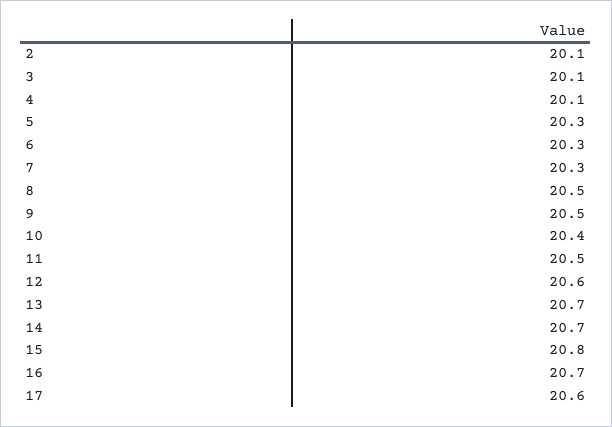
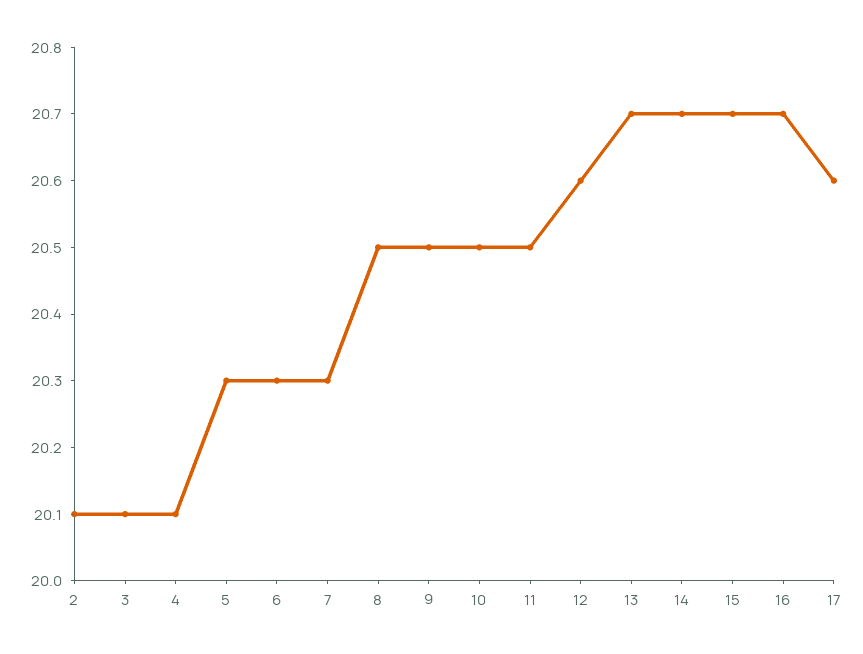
  {
    "2": 20.1,
    "3": 20.1,
    "4": 20.1,
    "5": 20.3,
    "6": 20.3,
    "7": 20.3,
    "8": 20.5,
    "9": 20.5,
-   "10": 20.4,
+   "10": 20.5,
    "11": 20.5,
    "12": 20.6,
    "13": 20.7,
    "14": 20.7,
-   "15": 20.8,
+   "15": 20.7,
    "16": 20.7,
    "17": 20.6
  }

